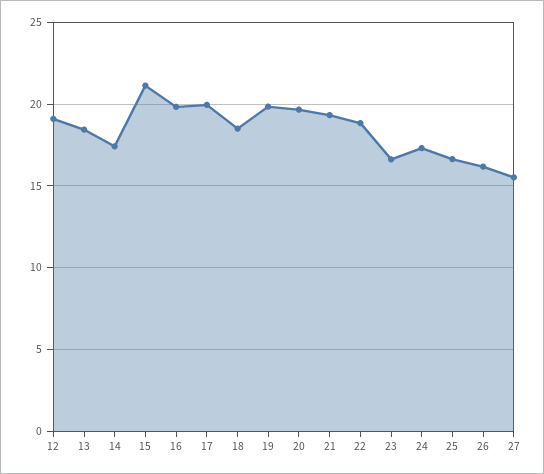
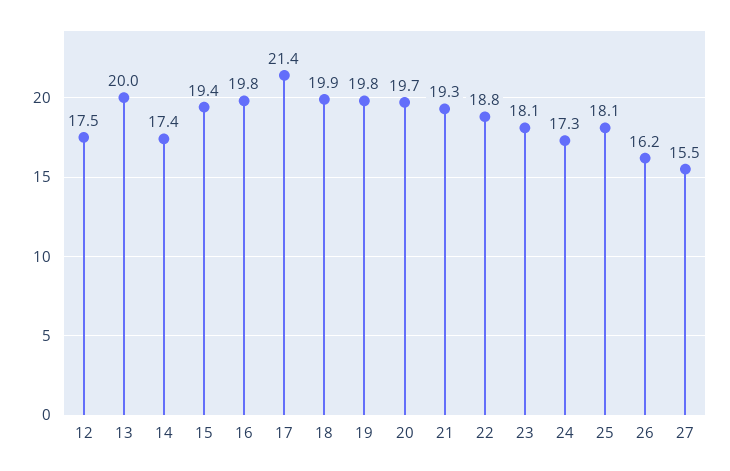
  {
-   "12": 19,
+   "12": 17.5,
-   "13": 18.5,
+   "13": 20,
    "14": 17.4,
-   "15": 21,
+   "15": 19.4,
    "16": 19.8,
-   "17": 20,
+   "17": 21.4,
-   "18": 18.5,
+   "18": 19.9,
    "19": 19.8,
    "20": 19.7,
    "21": 19.3,
    "22": 18.8,
-   "23": 16.5,
+   "23": 18.1,
    "24": 17.3,
-   "25": 16.5,
+   "25": 18.1,
    "26": 16.2,
    "27": 15.5
  }

